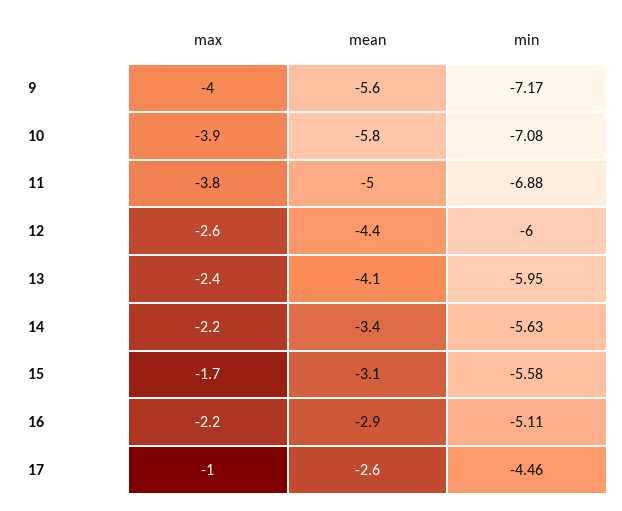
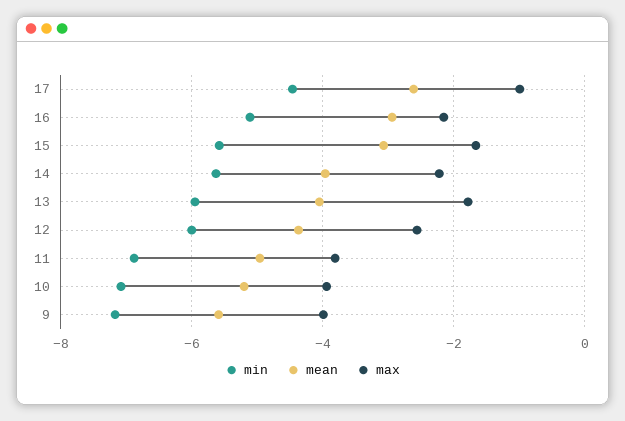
  {
    "max": {
      "9": -4,
      "10": -3.9,
      "11": -3.8,
      "12": -2.6,
-     "13": -2.4,
+     "13": -1.8,
      "14": -2.2,
      "15": -1.7,
      "16": -2.2,
      "17": -1
    },
    "mean": {
      "9": -5.6,
-     "10": -5.8,
+     "10": -5.2,
      "11": -5,
      "12": -4.4,
      "13": -4.1,
-     "14": -3.4,
+     "14": -4,
      "15": -3.1,
      "16": -2.9,
      "17": -2.6
    },
    "min": {
      "9": -7.17,
      "10": -7.08,
      "11": -6.88,
      "12": -6,
      "13": -5.95,
      "14": -5.63,
      "15": -5.58,
      "16": -5.11,
      "17": -4.46
    }
  }

